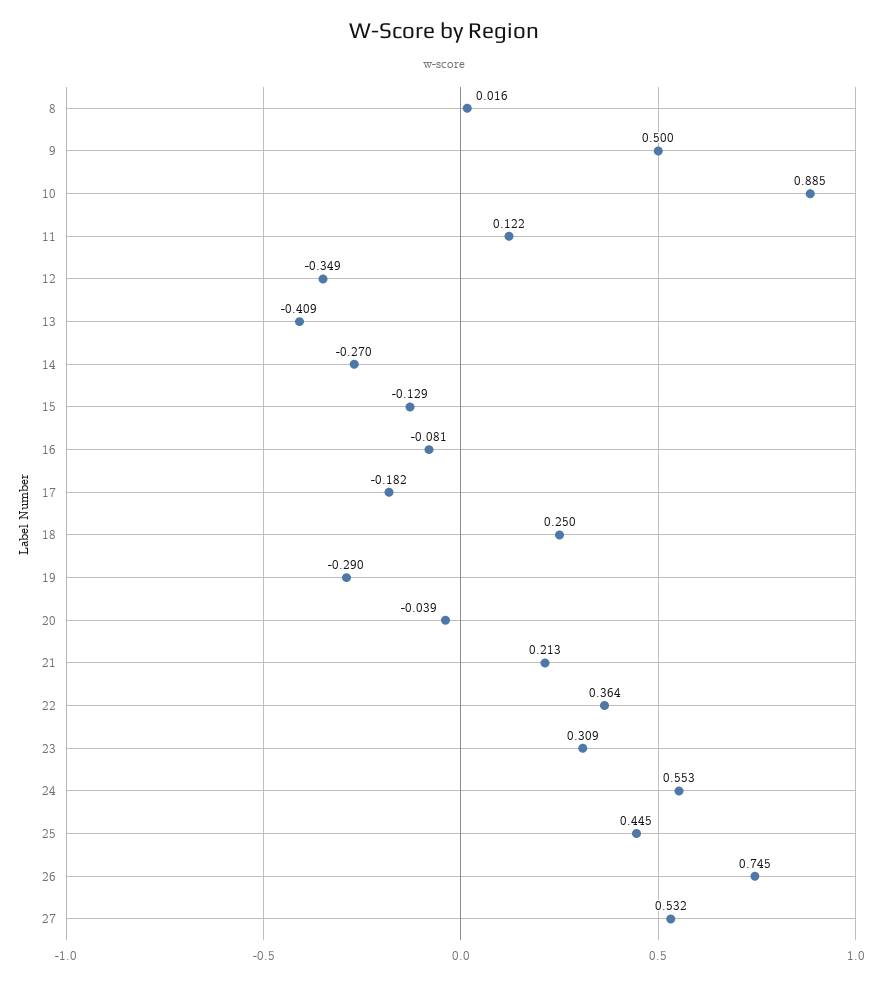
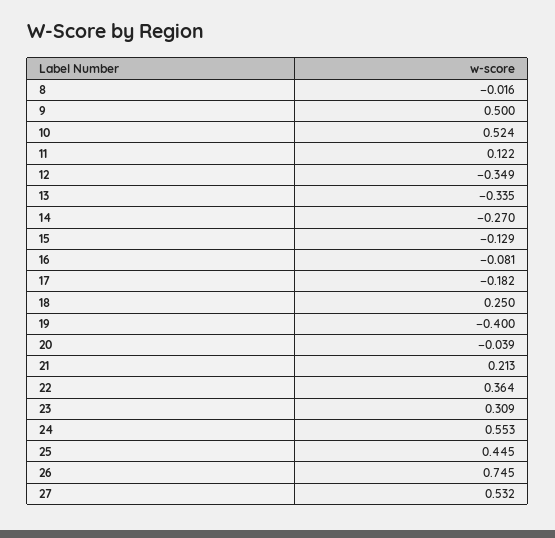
  {
-   "8": 0.016,
+   "8": -0.016,
    "9": 0.5,
-   "10": 0.885,
+   "10": 0.524,
    "11": 0.122,
    "12": -0.349,
-   "13": -0.409,
+   "13": -0.335,
    "14": -0.27,
    "15": -0.129,
    "16": -0.081,
    "17": -0.182,
    "18": 0.25,
-   "19": -0.29,
+   "19": -0.4,
    "20": -0.039,
    "21": 0.213,
    "22": 0.364,
    "23": 0.309,
    "24": 0.553,
    "25": 0.445,
    "26": 0.745,
    "27": 0.532
  }

